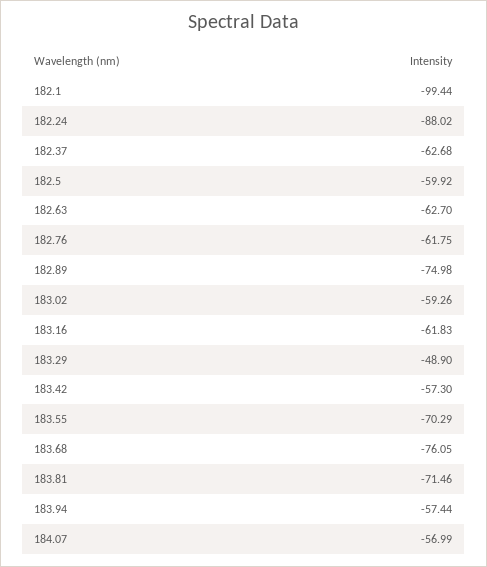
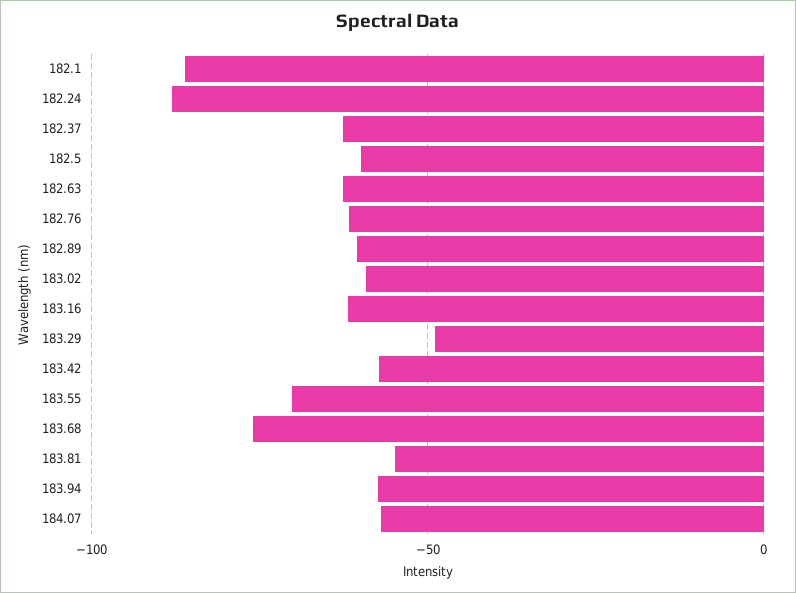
  {
-   "182.1": -99.44,
+   "182.1": -85,
    "182.24": -88.02,
    "182.37": -62.68,
    "182.5": -59.92,
    "182.63": -62.7,
    "182.76": -61.75,
-   "182.89": -74.98,
+   "182.89": -60,
    "183.02": -59.26,
    "183.16": -61.83,
    "183.29": -48.9,
    "183.42": -57.3,
    "183.55": -70.29,
    "183.68": -76.05,
-   "183.81": -71.46,
+   "183.81": -55,
    "183.94": -57.44,
    "184.07": -56.99
  }

